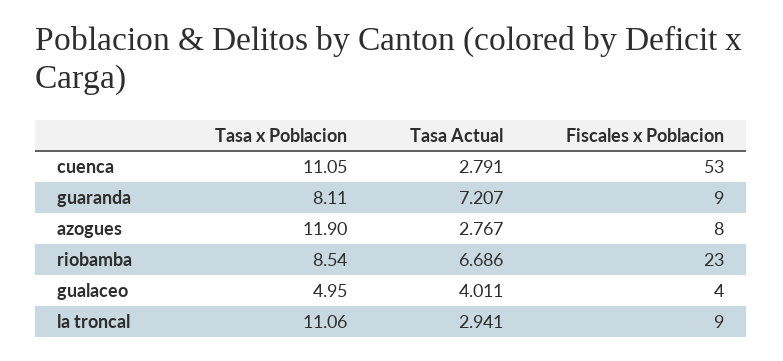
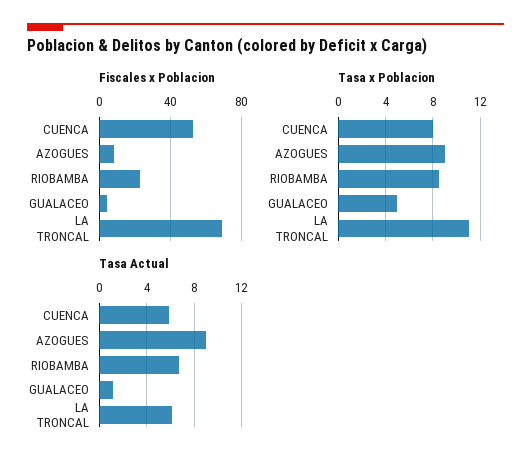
  {
    "Tasa x Poblacion": {
-     "cuenca": 11.05,
+     "cuenca": 8,
-     "guaranda": 8.11,
-     "azogues": 11.9,
+     "azogues": 9,
      "riobamba": 8.54,
      "gualaceo": 4.95,
      "la troncal": 11.06
    },
    "Tasa Actual": {
-     "cuenca": 2.791,
+     "cuenca": 6,
-     "guaranda": 7.207,
-     "azogues": 2.767,
+     "azogues": 9,
      "riobamba": 6.686,
-     "gualaceo": 4.011,
+     "gualaceo": 1,
-     "la troncal": 2.941
+     "la troncal": 6
    },
    "Fiscales x Poblacion": {
      "cuenca": 53,
-     "guaranda": 9,
      "azogues": 8,
      "riobamba": 23,
      "gualaceo": 4,
-     "la troncal": 9
+     "la troncal": 70
    }
  }

